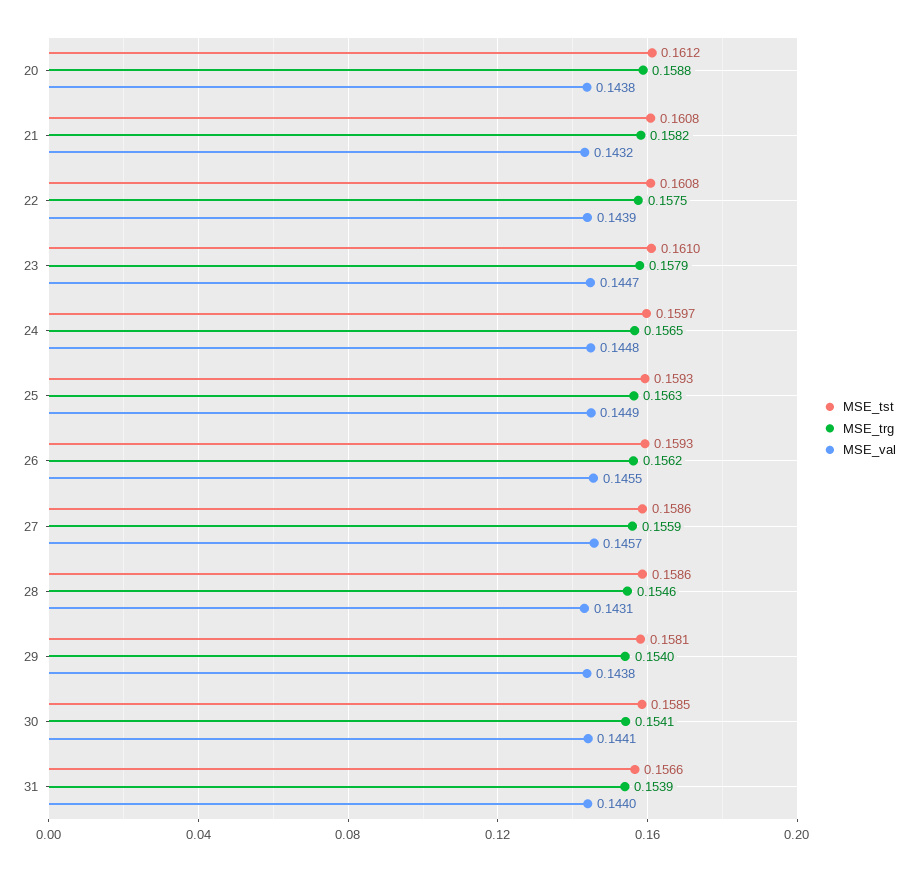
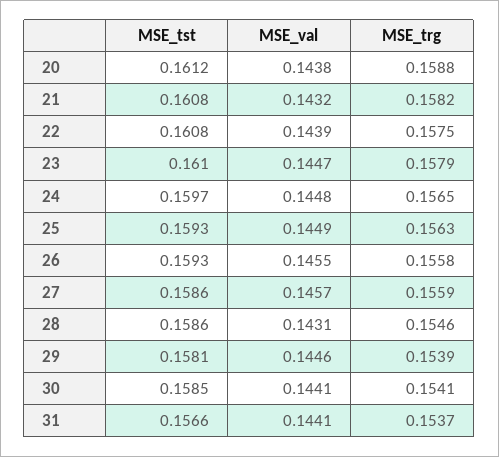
  {
    "MSE_tst": {
      "20": 0.1612,
      "21": 0.1608,
      "22": 0.1608,
      "23": 0.161,
      "24": 0.1597,
      "25": 0.1593,
      "26": 0.1593,
      "27": 0.1586,
      "28": 0.1586,
      "29": 0.1581,
      "30": 0.1585,
      "31": 0.1566
    },
    "MSE_trg": {
      "20": 0.1588,
      "21": 0.1582,
      "22": 0.1575,
      "23": 0.1579,
      "24": 0.1565,
      "25": 0.1563,
-     "26": 0.1562,
+     "26": 0.1558,
      "27": 0.1559,
      "28": 0.1546,
-     "29": 0.154,
+     "29": 0.1539,
      "30": 0.1541,
-     "31": 0.1539
+     "31": 0.1537
    },
    "MSE_val": {
      "20": 0.1438,
      "21": 0.1432,
      "22": 0.1439,
      "23": 0.1447,
      "24": 0.1448,
      "25": 0.1449,
      "26": 0.1455,
      "27": 0.1457,
      "28": 0.1431,
-     "29": 0.1438,
+     "29": 0.1446,
      "30": 0.1441,
-     "31": 0.144
+     "31": 0.1441
    }
  }

